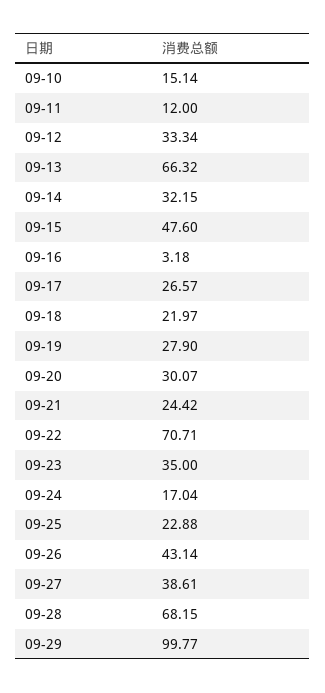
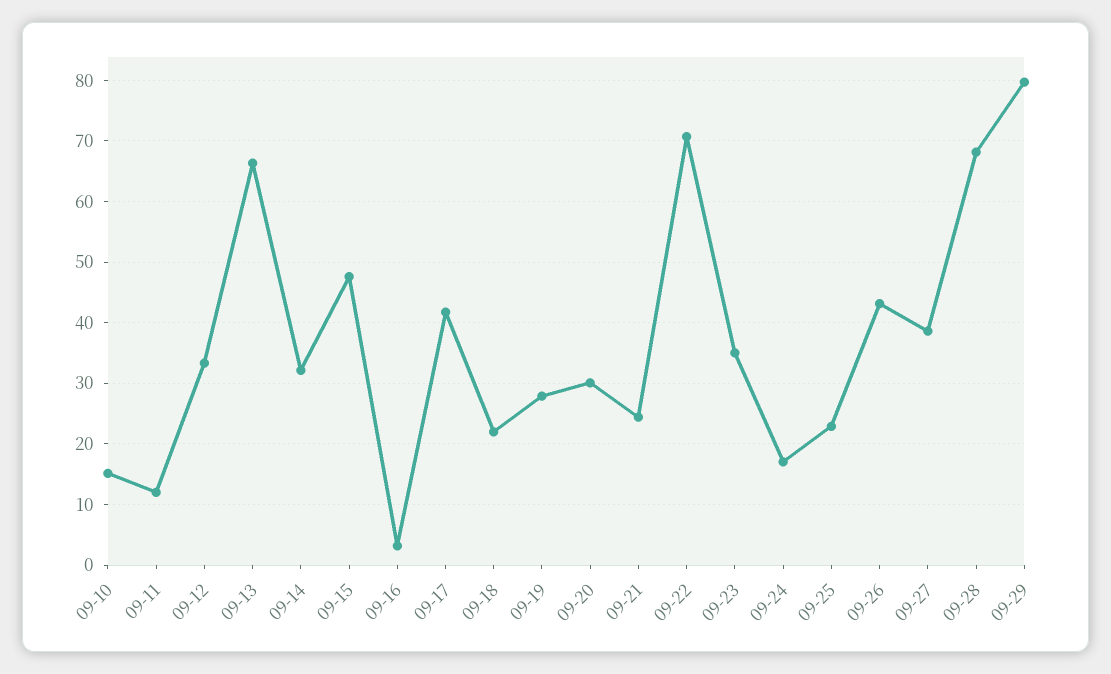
  {
    "09-10": 15.14,
    "09-11": 12,
    "09-12": 33.34,
    "09-13": 66.32,
    "09-14": 32.15,
    "09-15": 47.6,
    "09-16": 3.18,
-   "09-17": 26.57,
+   "09-17": 42,
    "09-18": 21.97,
    "09-19": 27.9,
    "09-20": 30.07,
    "09-21": 24.42,
    "09-22": 70.71,
    "09-23": 35,
    "09-24": 17.04,
    "09-25": 22.88,
    "09-26": 43.14,
    "09-27": 38.61,
    "09-28": 68.15,
-   "09-29": 99.77
+   "09-29": 80
  }

